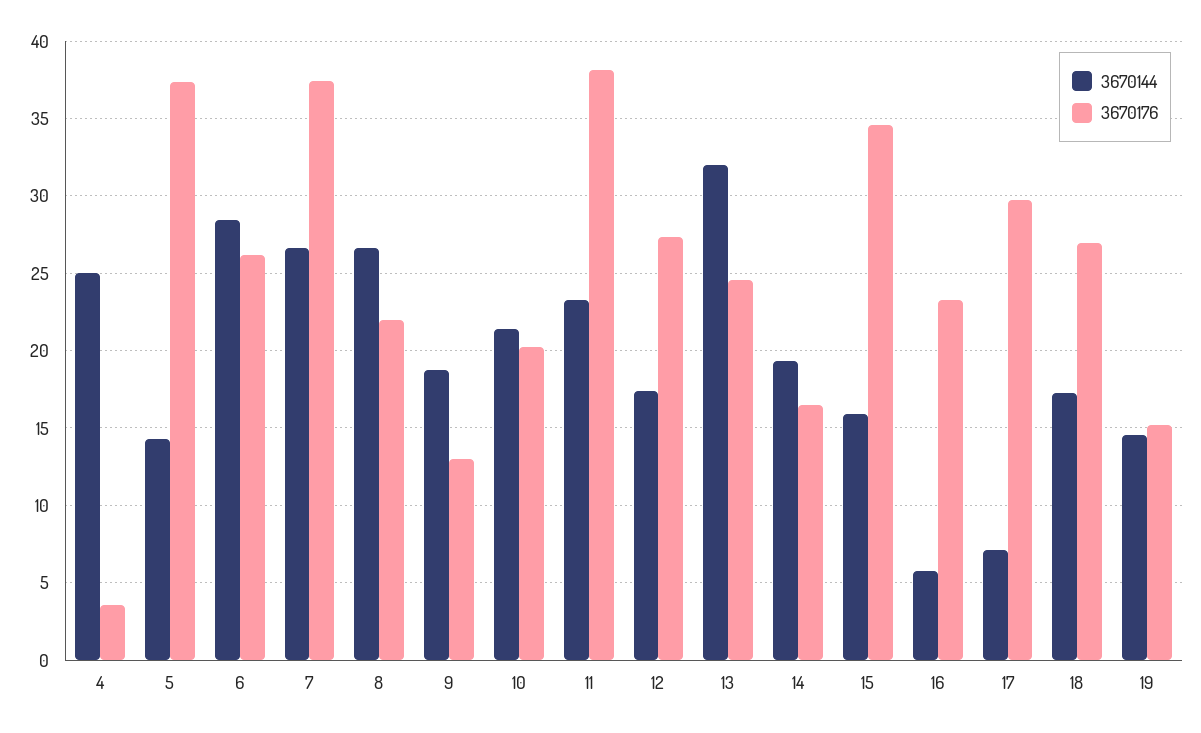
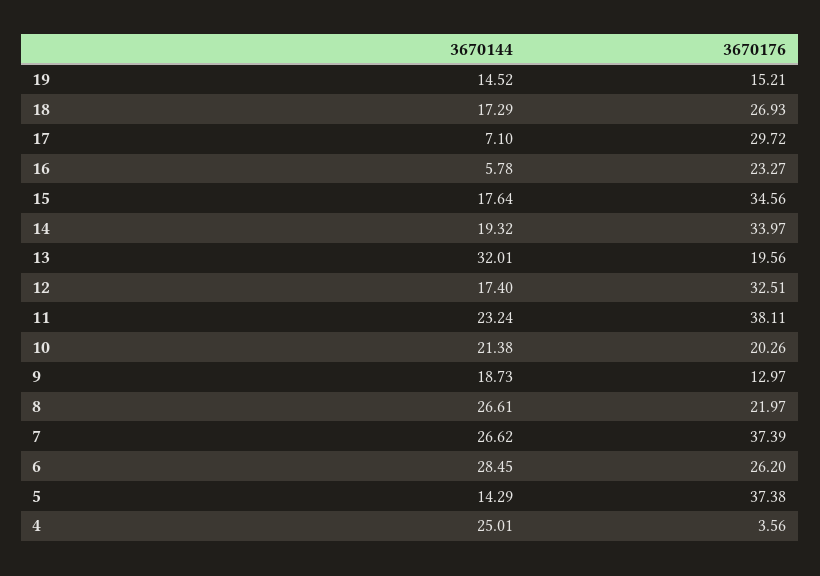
  {
    "3670144": {
      "4": 25.01,
      "5": 14.29,
      "6": 28.45,
      "7": 26.62,
      "8": 26.61,
      "9": 18.73,
      "10": 21.38,
      "11": 23.24,
      "12": 17.4,
      "13": 32.01,
      "14": 19.32,
-     "15": 16,
+     "15": 17.64,
      "16": 5.78,
      "17": 7.1,
      "18": 17.29,
      "19": 14.52
    },
    "3670176": {
      "4": 3.56,
      "5": 37.38,
      "6": 26.2,
      "7": 37.39,
      "8": 21.97,
      "9": 12.97,
      "10": 20.26,
      "11": 38.11,
-     "12": 27.5,
+     "12": 32.51,
-     "13": 24.5,
+     "13": 19.56,
-     "14": 16.5,
+     "14": 33.97,
      "15": 34.56,
      "16": 23.27,
      "17": 29.72,
      "18": 26.93,
      "19": 15.21
    }
  }

